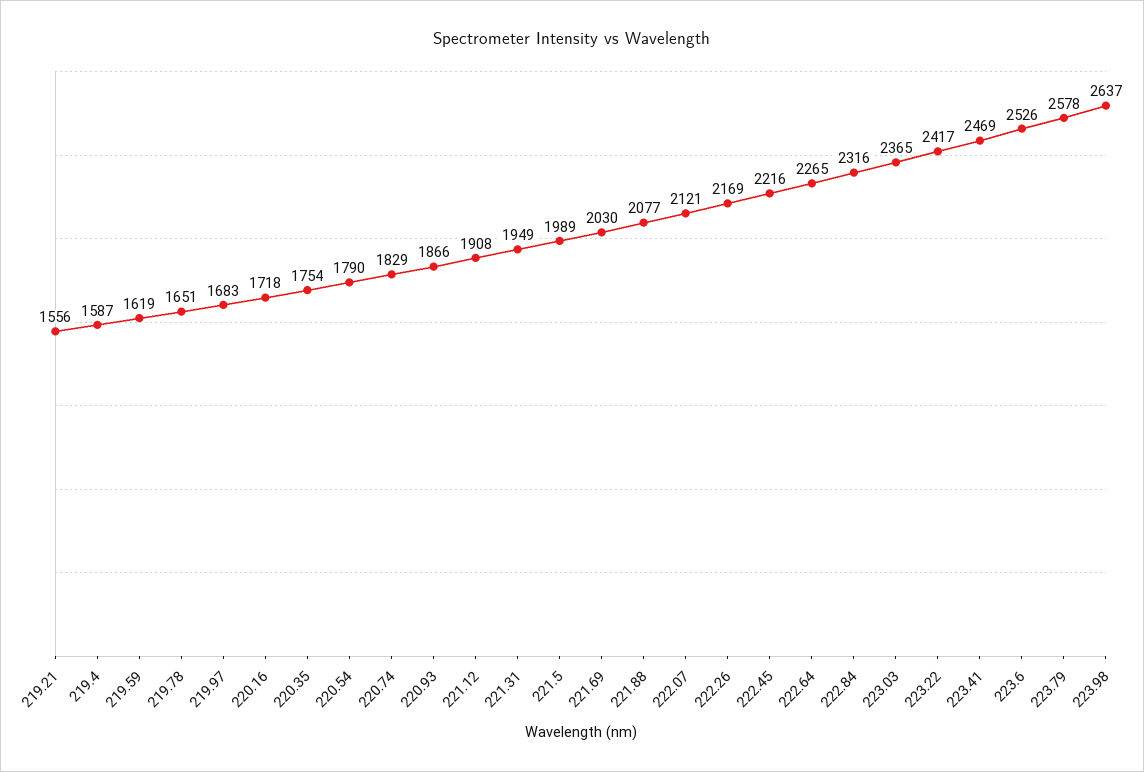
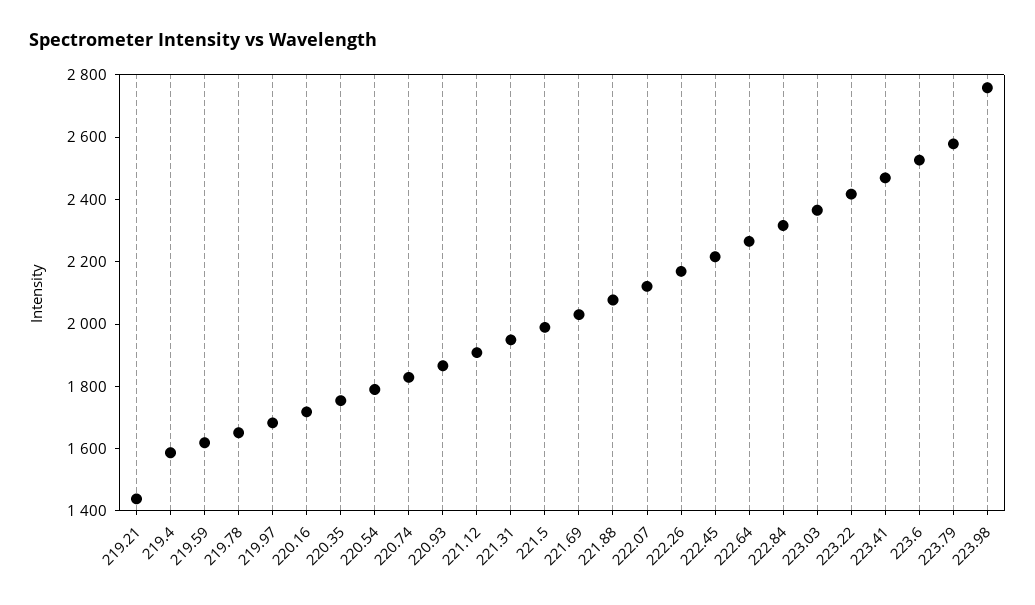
  {
-   "219.21": 1556,
+   "219.21": 1450,
    "219.4": 1587,
    "219.59": 1619,
    "219.78": 1651,
    "219.97": 1683,
    "220.16": 1718,
    "220.35": 1754,
    "220.54": 1790,
    "220.74": 1829,
    "220.93": 1866,
    "221.12": 1908,
    "221.31": 1949,
    "221.5": 1989,
    "221.69": 2030,
    "221.88": 2077,
    "222.07": 2121,
    "222.26": 2169,
    "222.45": 2216,
    "222.64": 2265,
    "222.84": 2316,
    "223.03": 2365,
    "223.22": 2417,
    "223.41": 2469,
    "223.6": 2526,
    "223.79": 2578,
-   "223.98": 2637
+   "223.98": 2750
  }

